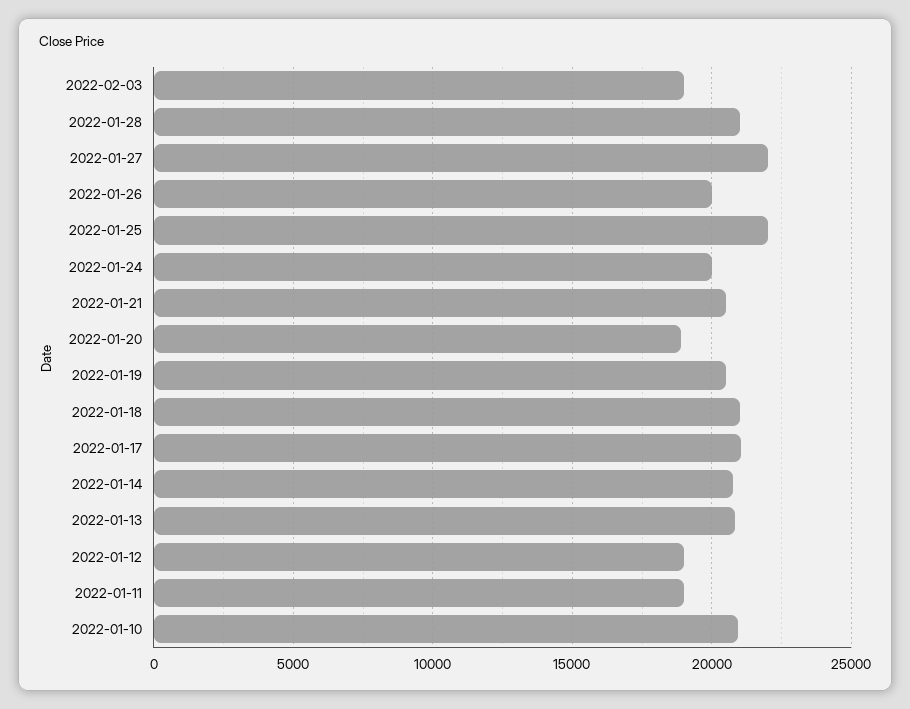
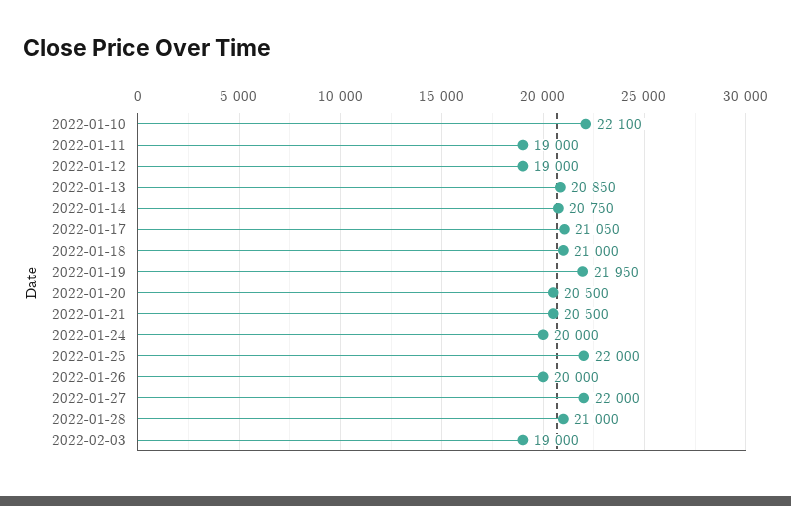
  {
    "2022-02-03": 19000,
    "2022-01-28": 21000,
    "2022-01-27": 22000,
    "2022-01-26": 20000,
    "2022-01-25": 22000,
    "2022-01-24": 20000,
    "2022-01-21": 20500,
-   "2022-01-20": 19000,
+   "2022-01-20": 20500,
-   "2022-01-19": 20500,
+   "2022-01-19": 21950,
    "2022-01-18": 21000,
    "2022-01-17": 21050,
    "2022-01-14": 20750,
    "2022-01-13": 20850,
    "2022-01-12": 19000,
    "2022-01-11": 19000,
-   "2022-01-10": 21000
+   "2022-01-10": 22100
  }

